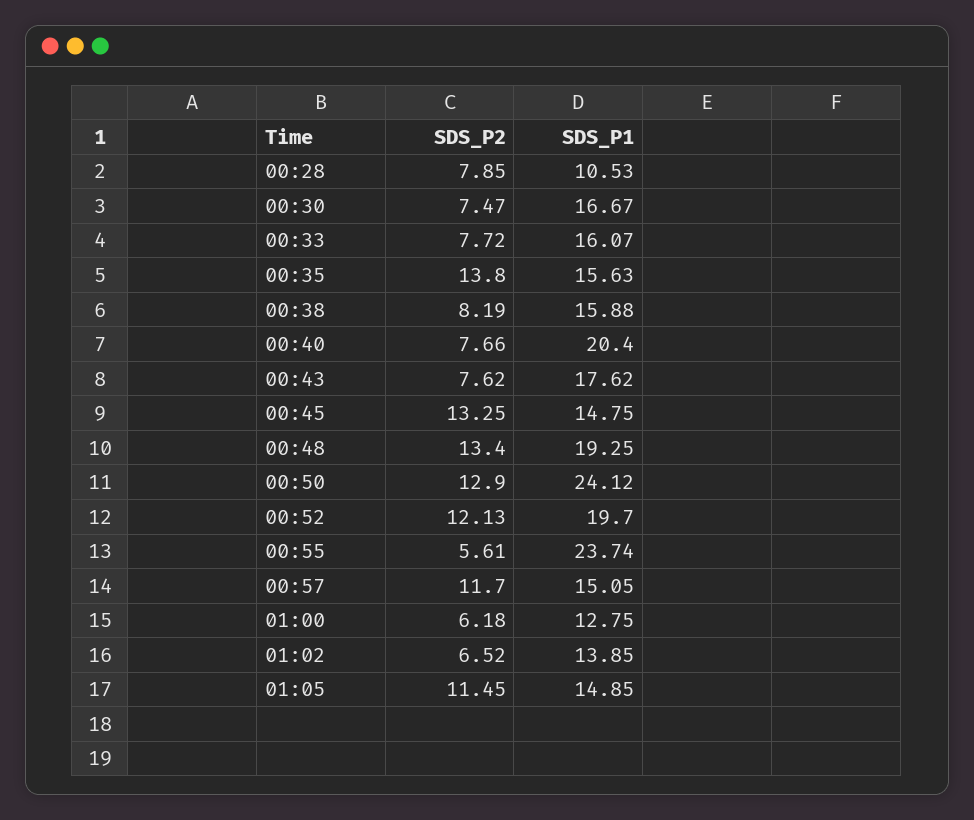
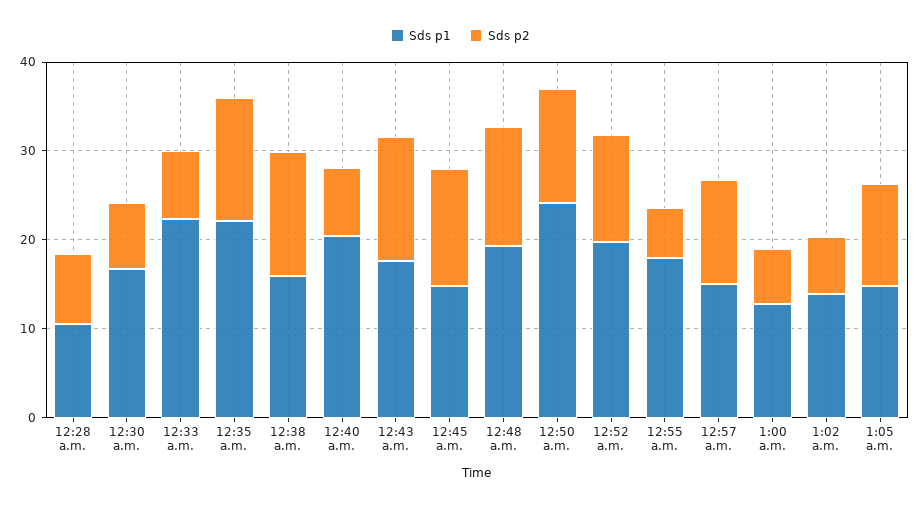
  {
    "SDS_P2": {
      "00:28": 7.85,
      "00:30": 7.47,
      "00:33": 7.72,
      "00:35": 13.8,
-     "00:38": 8.19,
+     "00:38": 14,
      "00:40": 7.66,
-     "00:43": 7.62,
+     "00:43": 14,
      "00:45": 13.25,
      "00:48": 13.4,
      "00:50": 12.9,
      "00:52": 12.13,
      "00:55": 5.61,
      "00:57": 11.7,
      "01:00": 6.18,
      "01:02": 6.52,
      "01:05": 11.45
    },
    "SDS_P1": {
      "00:28": 10.53,
      "00:30": 16.67,
-     "00:33": 16.07,
+     "00:33": 22,
-     "00:35": 15.63,
+     "00:35": 22,
      "00:38": 15.88,
      "00:40": 20.4,
      "00:43": 17.62,
      "00:45": 14.75,
      "00:48": 19.25,
      "00:50": 24.12,
      "00:52": 19.7,
-     "00:55": 23.74,
+     "00:55": 18,
      "00:57": 15.05,
      "01:00": 12.75,
      "01:02": 13.85,
      "01:05": 14.85
    }
  }

